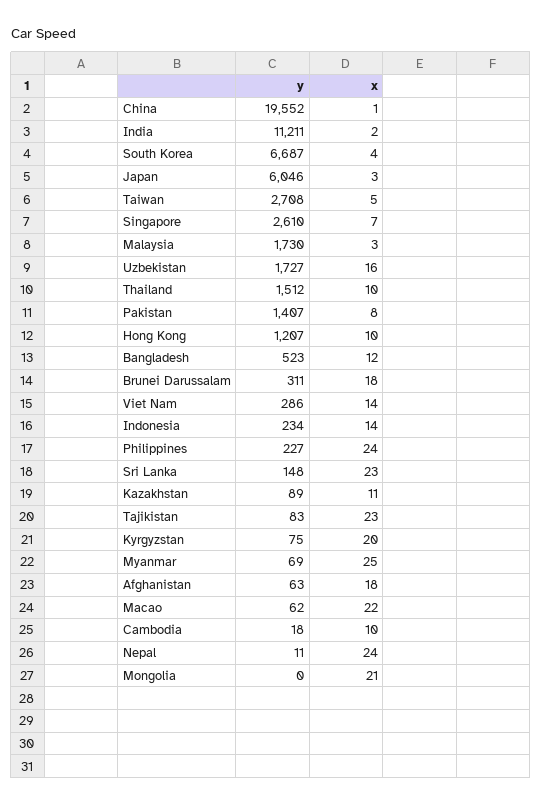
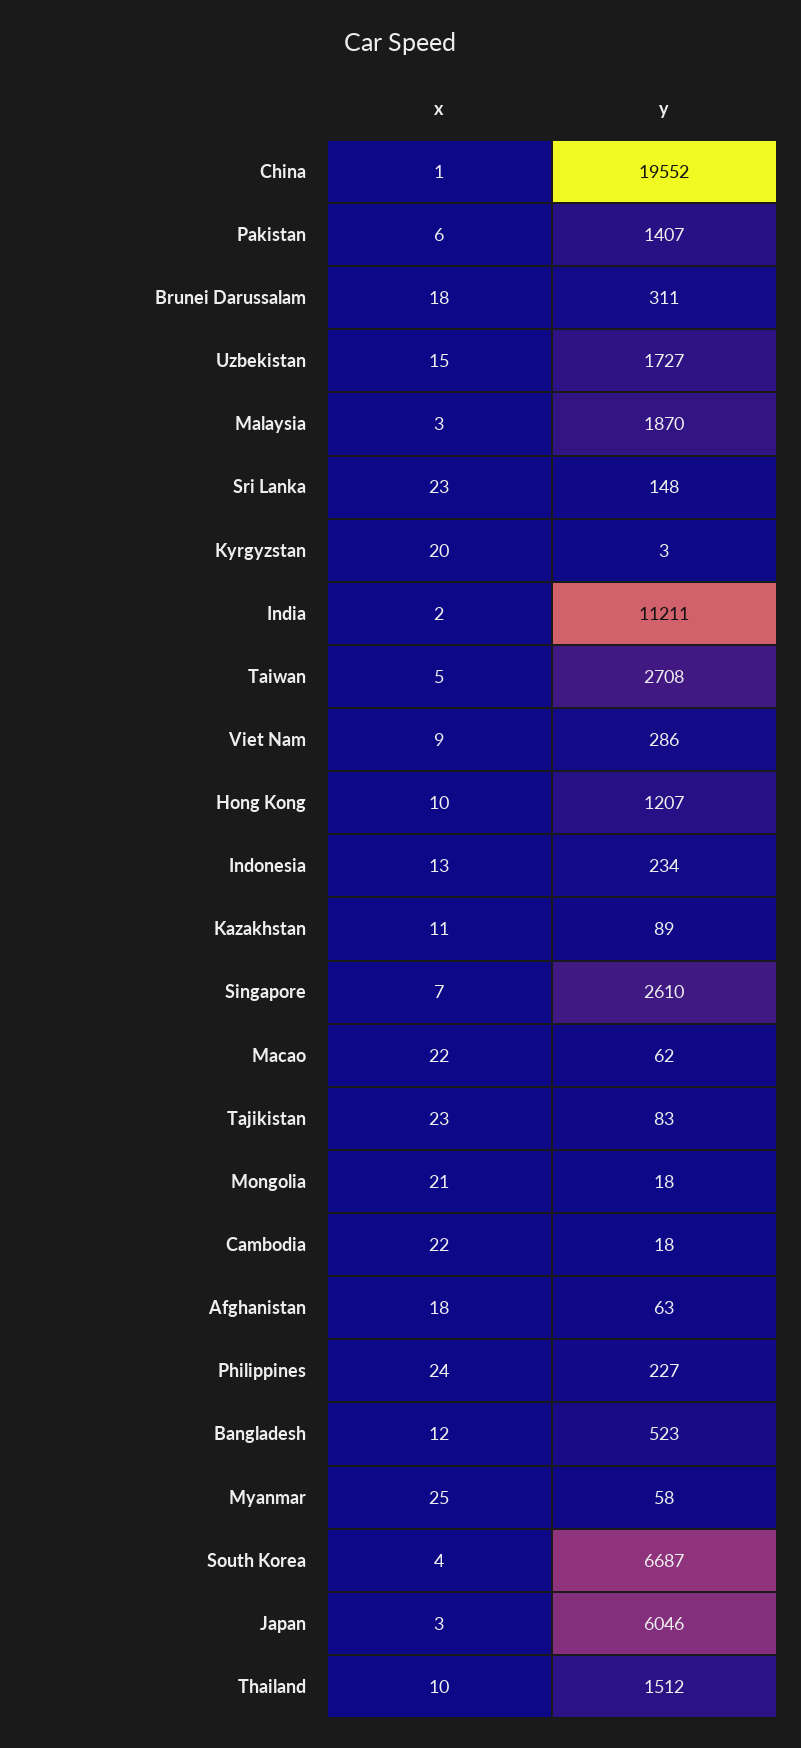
  {
    "y": {
      "China": 19552,
      "India": 11211,
      "South Korea": 6687,
      "Japan": 6046,
      "Taiwan": 2708,
      "Singapore": 2610,
-     "Malaysia": 1730,
+     "Malaysia": 1870,
      "Uzbekistan": 1727,
      "Thailand": 1512,
      "Pakistan": 1407,
      "Hong Kong": 1207,
      "Bangladesh": 523,
      "Brunei Darussalam": 311,
      "Viet Nam": 286,
      "Indonesia": 234,
      "Philippines": 227,
      "Sri Lanka": 148,
      "Kazakhstan": 89,
      "Tajikistan": 83,
-     "Kyrgyzstan": 75,
+     "Kyrgyzstan": 3,
-     "Myanmar": 69,
+     "Myanmar": 58,
      "Afghanistan": 63,
      "Macao": 62,
      "Cambodia": 18,
-     "Nepal": 11,
-     "Mongolia": 0
+     "Mongolia": 18
    },
    "x": {
      "China": 1,
      "India": 2,
      "South Korea": 4,
      "Japan": 3,
      "Taiwan": 5,
      "Singapore": 7,
      "Malaysia": 3,
-     "Uzbekistan": 16,
+     "Uzbekistan": 15,
      "Thailand": 10,
-     "Pakistan": 8,
+     "Pakistan": 6,
      "Hong Kong": 10,
      "Bangladesh": 12,
      "Brunei Darussalam": 18,
-     "Viet Nam": 14,
+     "Viet Nam": 9,
-     "Indonesia": 14,
+     "Indonesia": 13,
      "Philippines": 24,
      "Sri Lanka": 23,
      "Kazakhstan": 11,
      "Tajikistan": 23,
      "Kyrgyzstan": 20,
      "Myanmar": 25,
      "Afghanistan": 18,
      "Macao": 22,
-     "Cambodia": 10,
+     "Cambodia": 22,
-     "Nepal": 24,
      "Mongolia": 21
    }
  }

